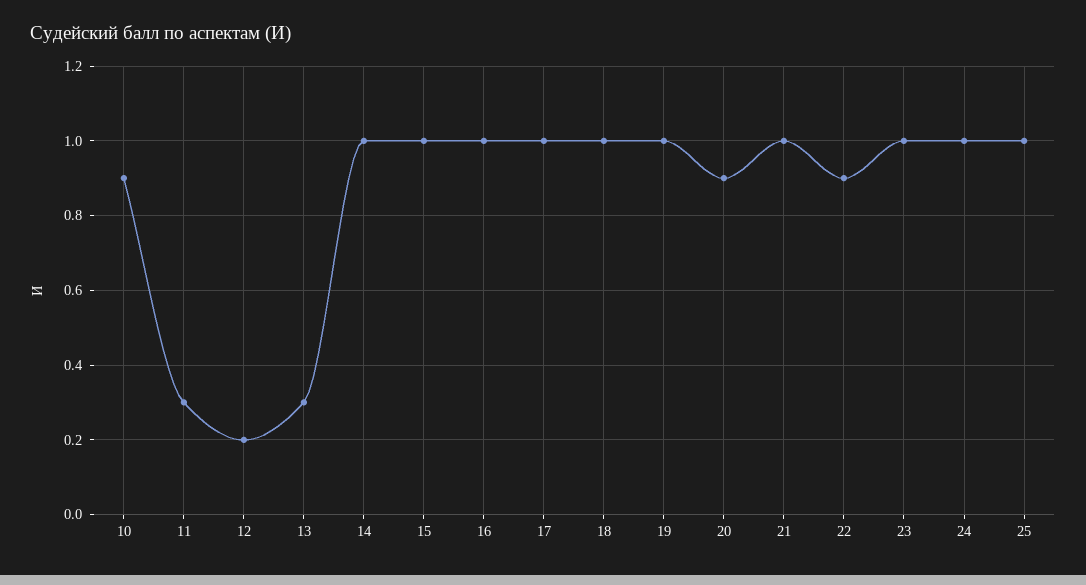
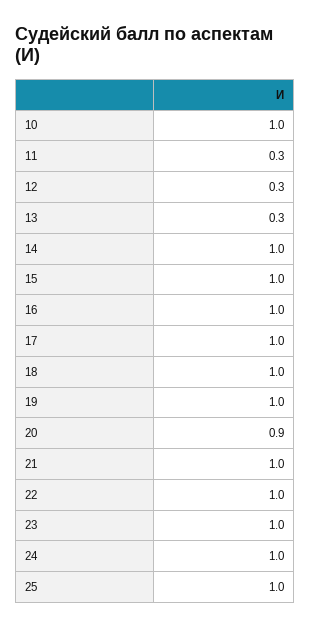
  {
-   "10": 0.9,
+   "10": 1,
    "11": 0.3,
-   "12": 0.2,
+   "12": 0.3,
    "13": 0.3,
    "14": 1,
    "15": 1,
    "16": 1,
    "17": 1,
    "18": 1,
    "19": 1,
    "20": 0.9,
    "21": 1,
-   "22": 0.9,
+   "22": 1,
    "23": 1,
    "24": 1,
    "25": 1
  }

